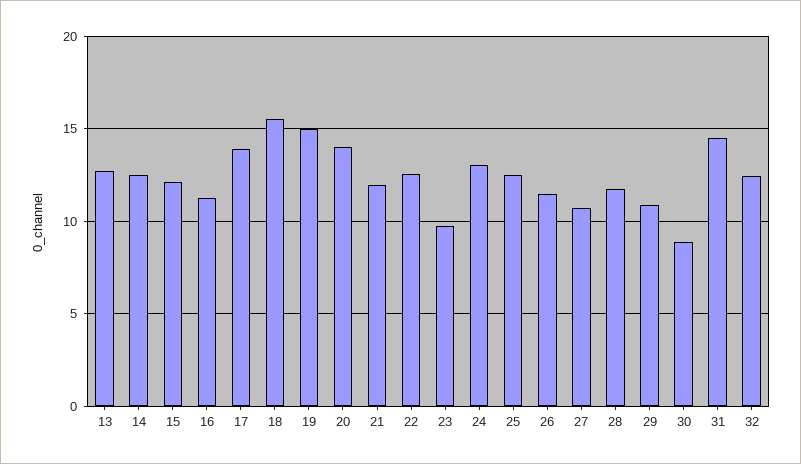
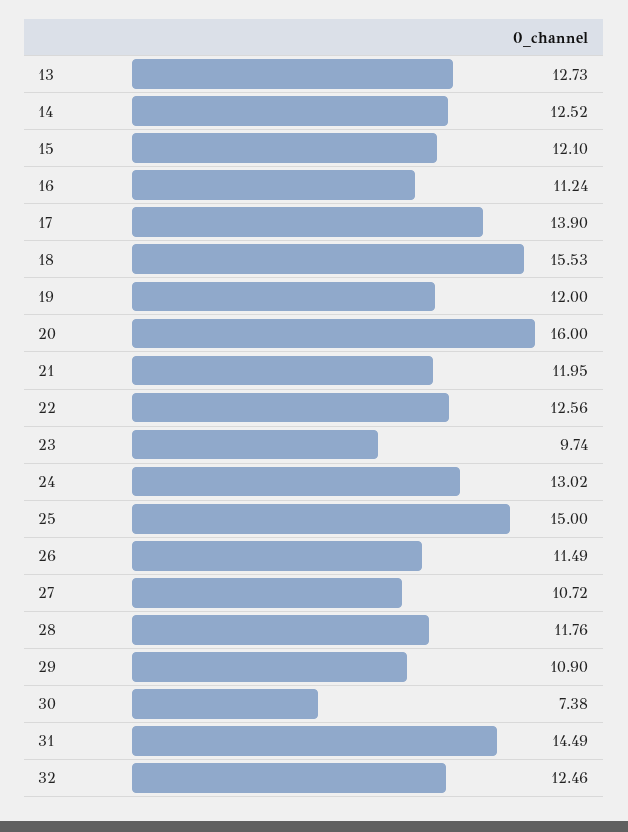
  {
    "13": 12.73,
    "14": 12.52,
    "15": 12.1,
    "16": 11.24,
    "17": 13.9,
    "18": 15.53,
-   "19": 15,
+   "19": 12,
-   "20": 14,
+   "20": 16,
    "21": 11.95,
    "22": 12.56,
    "23": 9.74,
    "24": 13.02,
-   "25": 12.5,
+   "25": 15,
    "26": 11.49,
    "27": 10.72,
    "28": 11.76,
    "29": 10.9,
-   "30": 9,
+   "30": 7.38,
    "31": 14.49,
    "32": 12.46
  }

